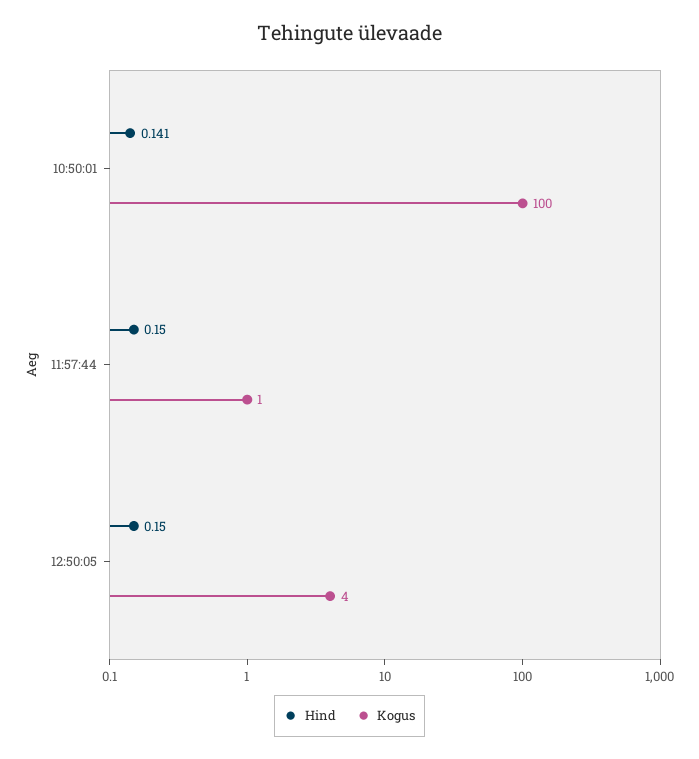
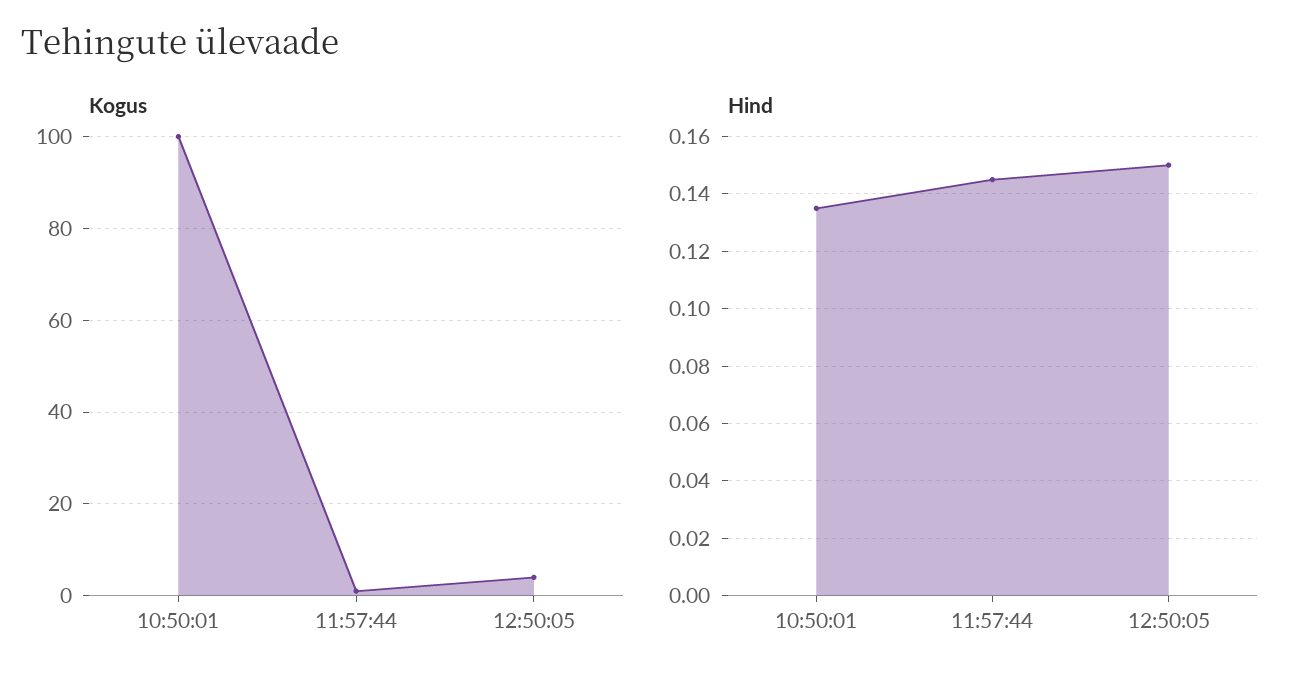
  {
    "Hind": {
-     "10:50:01": 0.141,
+     "10:50:01": 0.135,
-     "11:57:44": 0.15,
+     "11:57:44": 0.145,
      "12:50:05": 0.15
    },
    "Kogus": {
      "10:50:01": 100,
      "11:57:44": 1,
      "12:50:05": 4
    }
  }

